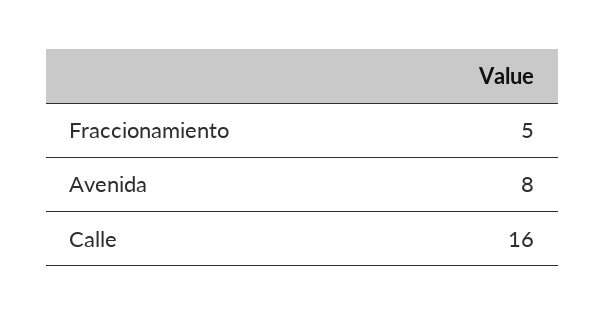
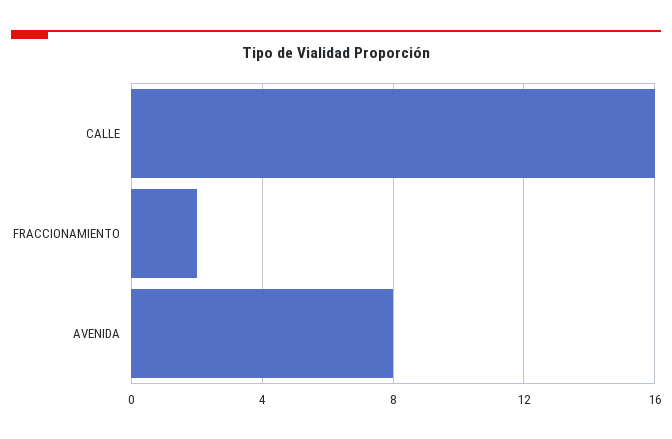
  {
-   "Fraccionamiento": 5,
+   "Fraccionamiento": 2,
    "Avenida": 8,
    "Calle": 16
  }

